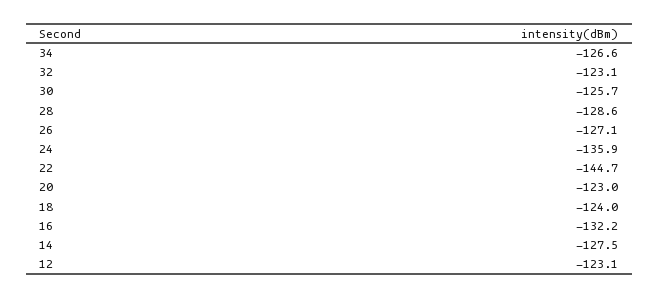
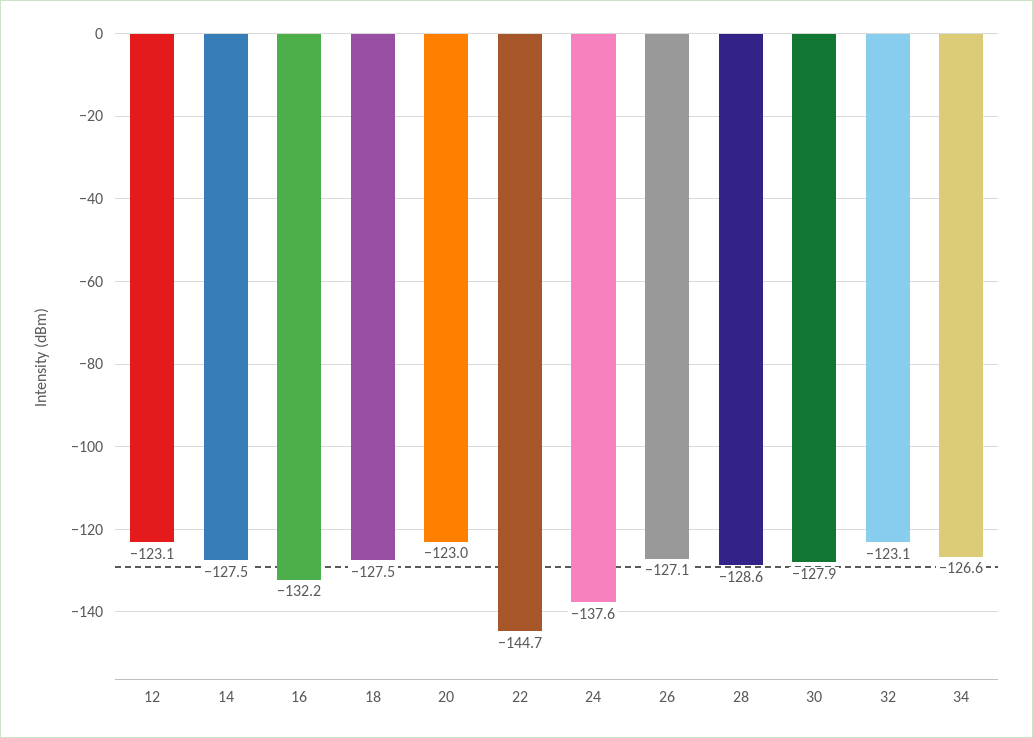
  {
    "34": -126.6,
    "32": -123.1,
-   "30": -125.7,
+   "30": -127.9,
    "28": -128.6,
    "26": -127.1,
-   "24": -135.9,
+   "24": -137.6,
    "22": -144.7,
    "20": -123,
-   "18": -124,
+   "18": -127.5,
    "16": -132.2,
    "14": -127.5,
    "12": -123.1
  }

